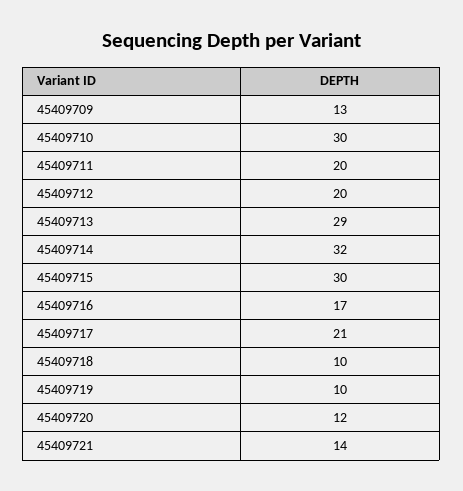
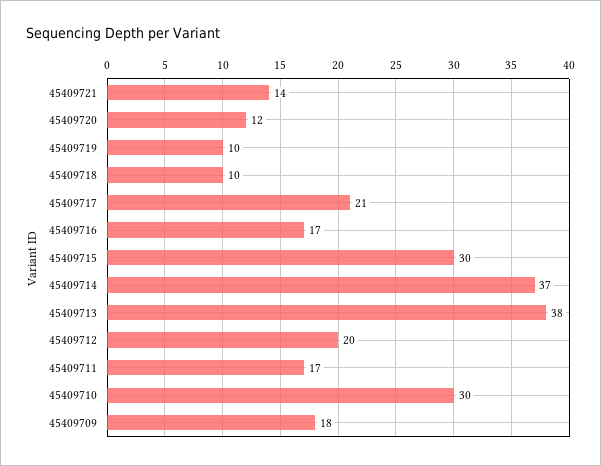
  {
-   "45409709": 13,
+   "45409709": 18,
    "45409710": 30,
-   "45409711": 20,
+   "45409711": 17,
    "45409712": 20,
-   "45409713": 29,
+   "45409713": 38,
-   "45409714": 32,
+   "45409714": 37,
    "45409715": 30,
    "45409716": 17,
    "45409717": 21,
    "45409718": 10,
    "45409719": 10,
    "45409720": 12,
    "45409721": 14
  }

